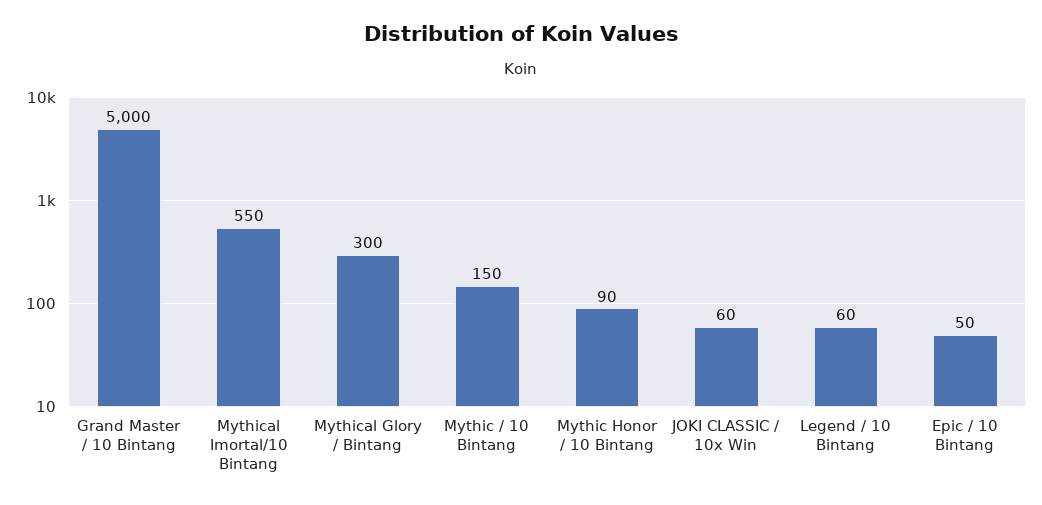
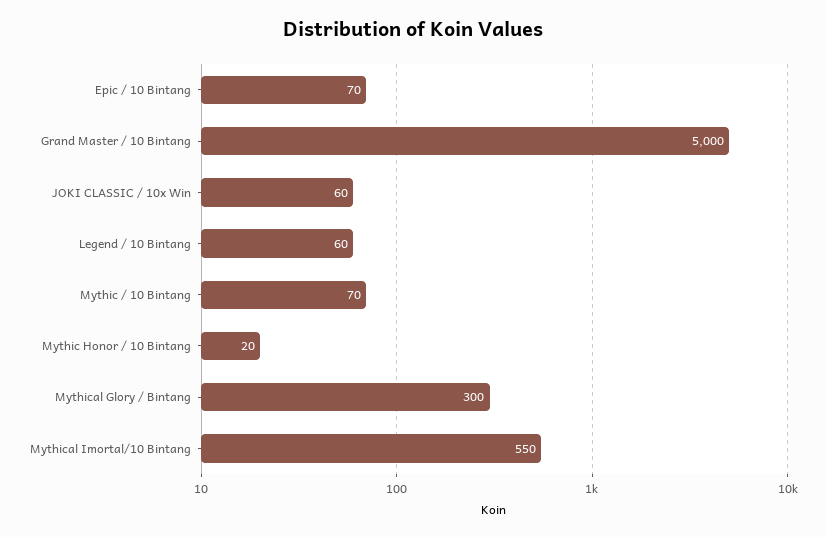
  {
    "Grand Master / 10 Bintang": 5000,
    "Mythical Imortal/10 Bintang": 550,
    "Mythical Glory / Bintang": 300,
-   "Mythic / 10 Bintang": 150,
+   "Mythic / 10 Bintang": 70,
-   "Mythic Honor / 10 Bintang": 90,
+   "Mythic Honor / 10 Bintang": 20,
    "JOKI CLASSIC / 10x Win": 60,
    "Legend / 10 Bintang": 60,
-   "Epic / 10 Bintang": 50
+   "Epic / 10 Bintang": 70
  }

